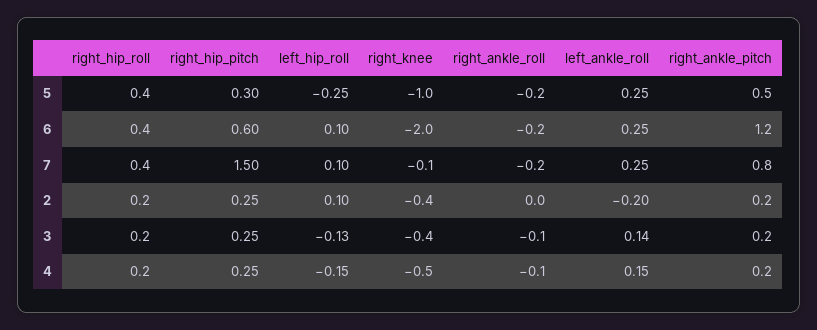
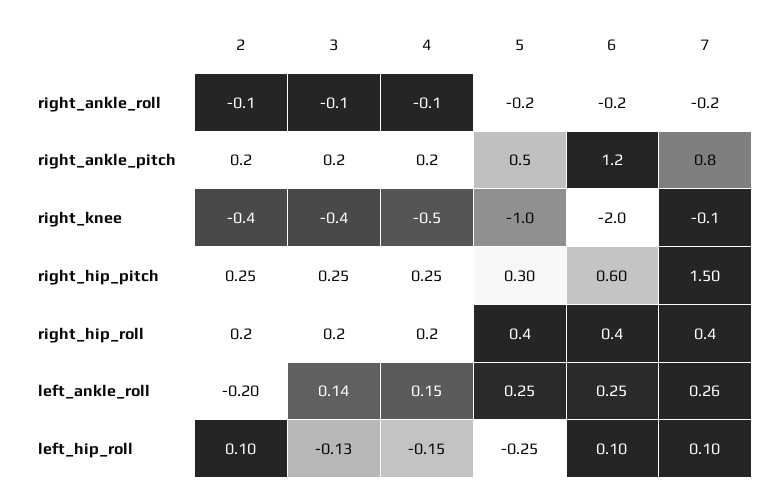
  {
    "right_hip_roll": {
      "5": 0.4,
      "6": 0.4,
      "7": 0.4,
      "2": 0.2,
      "3": 0.2,
      "4": 0.2
    },
    "right_hip_pitch": {
      "5": 0.3,
      "6": 0.6,
      "7": 1.5,
      "2": 0.25,
      "3": 0.25,
      "4": 0.25
    },
    "left_hip_roll": {
      "5": -0.25,
      "6": 0.1,
      "7": 0.1,
      "2": 0.1,
      "3": -0.13,
      "4": -0.15
    },
    "right_knee": {
      "5": -1,
      "6": -2,
      "7": -0.1,
      "2": -0.4,
      "3": -0.4,
      "4": -0.5
    },
    "right_ankle_roll": {
      "5": -0.2,
      "6": -0.2,
      "7": -0.2,
-     "2": 0,
+     "2": -0.1,
      "3": -0.1,
      "4": -0.1
    },
    "left_ankle_roll": {
      "5": 0.25,
      "6": 0.25,
-     "7": 0.25,
+     "7": 0.26,
      "2": -0.2,
      "3": 0.14,
      "4": 0.15
    },
    "right_ankle_pitch": {
      "5": 0.5,
      "6": 1.2,
      "7": 0.8,
      "2": 0.2,
      "3": 0.2,
      "4": 0.2
    }
  }

